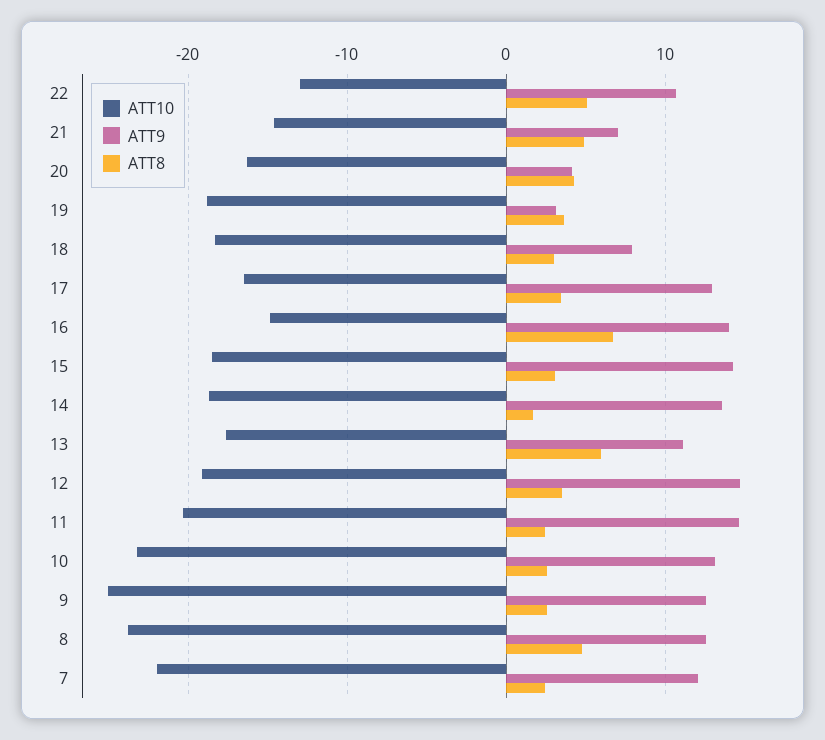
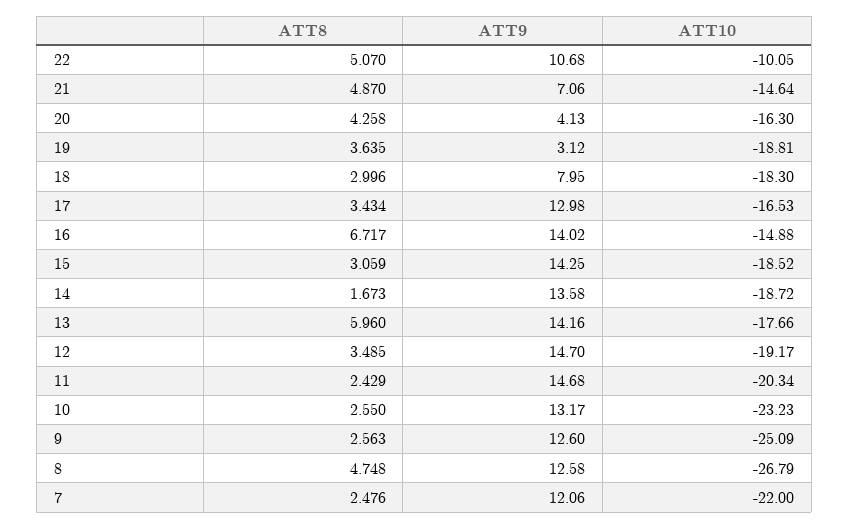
  {
    "ATT10": {
-     "22": -13,
+     "22": -10.05,
      "21": -14.64,
      "20": -16.3,
      "19": -18.81,
      "18": -18.3,
      "17": -16.53,
      "16": -14.88,
      "15": -18.52,
      "14": -18.72,
      "13": -17.66,
      "12": -19.17,
      "11": -20.34,
      "10": -23.23,
      "9": -25.09,
-     "8": -24,
+     "8": -26.79,
      "7": -22
    },
    "ATT9": {
      "22": 10.68,
      "21": 7.06,
      "20": 4.13,
      "19": 3.12,
      "18": 7.95,
      "17": 12.98,
      "16": 14.02,
      "15": 14.25,
      "14": 13.58,
-     "13": 11,
+     "13": 14.16,
      "12": 14.7,
      "11": 14.68,
      "10": 13.17,
      "9": 12.6,
      "8": 12.58,
      "7": 12.06
    },
    "ATT8": {
      "22": 5.07,
      "21": 4.87,
      "20": 4.258,
      "19": 3.635,
      "18": 2.996,
      "17": 3.434,
      "16": 6.717,
      "15": 3.059,
      "14": 1.673,
      "13": 5.96,
      "12": 3.485,
      "11": 2.429,
      "10": 2.55,
      "9": 2.563,
      "8": 4.748,
      "7": 2.476
    }
  }

